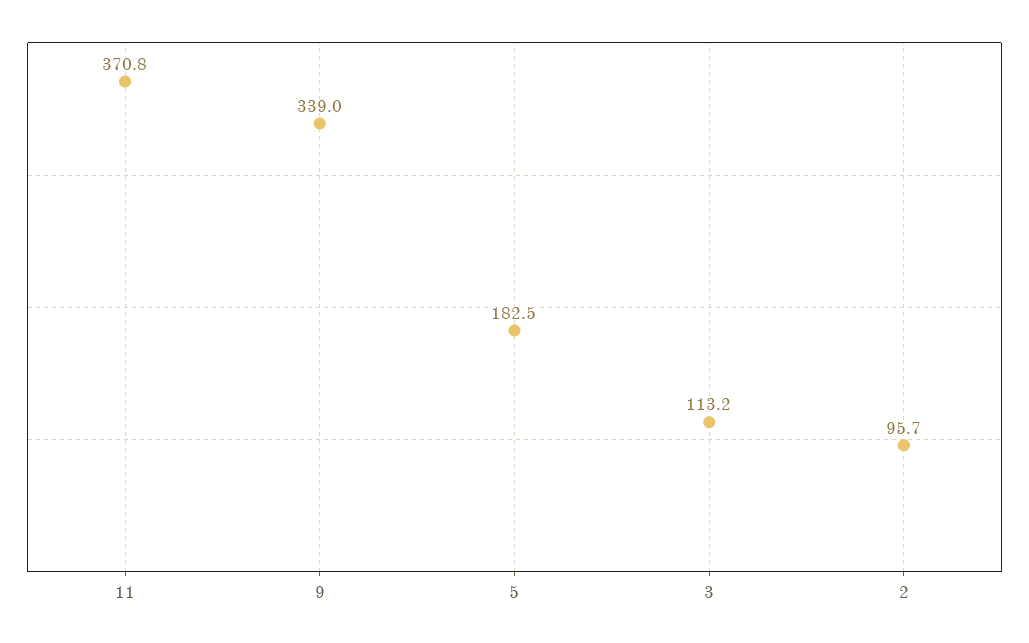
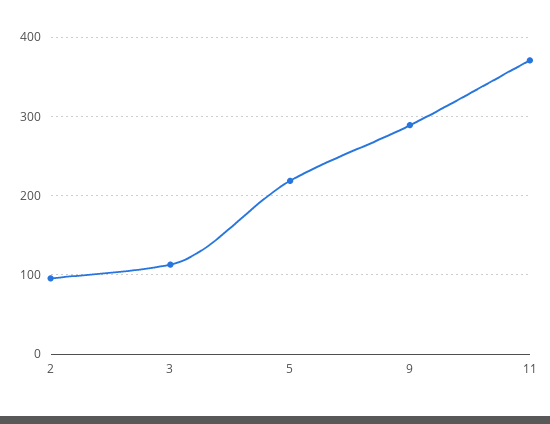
  {
    "11": 370.8,
-   "9": 339,
+   "9": 290,
-   "5": 182.5,
+   "5": 220,
    "3": 113.2,
    "2": 95.7
  }

